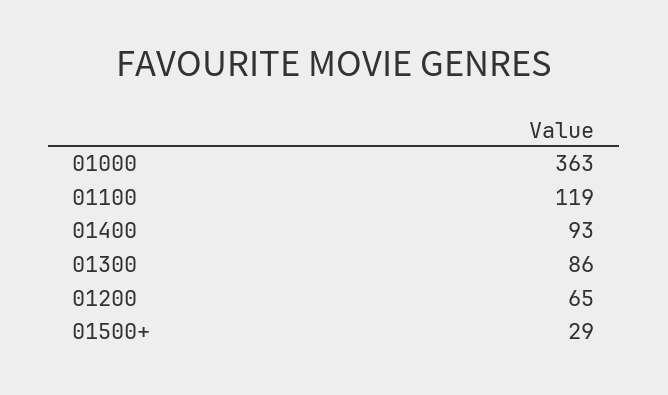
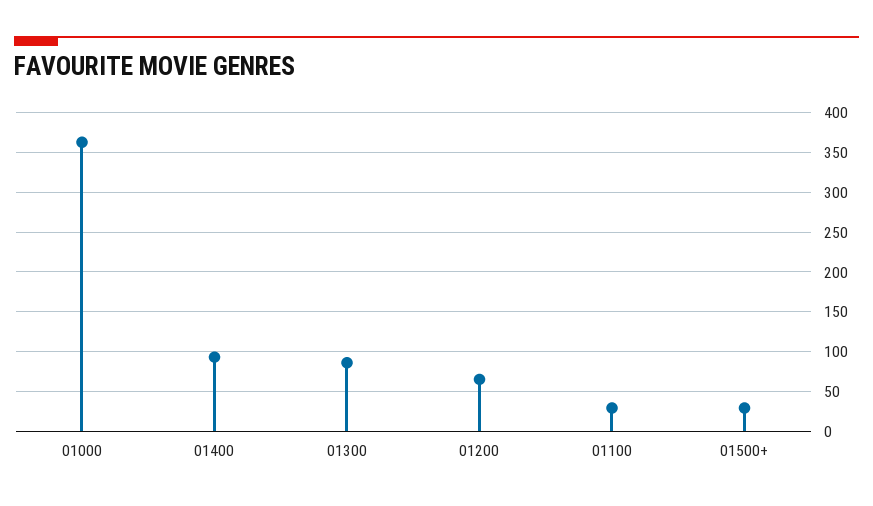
  {
    "01000": 363,
-   "01100": 119,
+   "01100": 30,
    "01400": 93,
    "01300": 86,
    "01200": 65,
    "01500+": 29
  }

